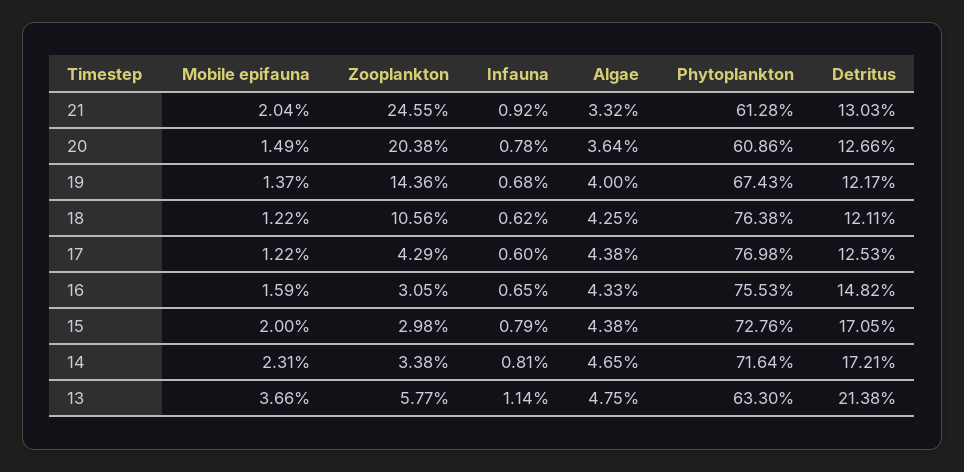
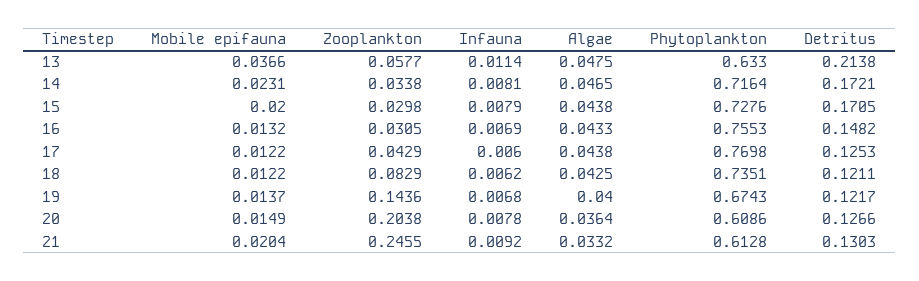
  {
    "Mobile epifauna": {
      "21": 0.0204,
      "20": 0.0149,
      "19": 0.0137,
      "18": 0.0122,
      "17": 0.0122,
-     "16": 0.0159,
+     "16": 0.0132,
      "15": 0.02,
      "14": 0.0231,
      "13": 0.0366
    },
    "Zooplankton": {
      "21": 0.2455,
      "20": 0.2038,
      "19": 0.1436,
-     "18": 0.1056,
+     "18": 0.0829,
      "17": 0.0429,
      "16": 0.0305,
      "15": 0.0298,
      "14": 0.0338,
      "13": 0.0577
    },
    "Infauna": {
      "21": 0.0092,
      "20": 0.0078,
      "19": 0.0068,
      "18": 0.0062,
      "17": 0.006,
-     "16": 0.0065,
+     "16": 0.0069,
      "15": 0.0079,
      "14": 0.0081,
      "13": 0.0114
    },
    "Algae": {
      "21": 0.0332,
      "20": 0.0364,
      "19": 0.04,
      "18": 0.0425,
      "17": 0.0438,
      "16": 0.0433,
      "15": 0.0438,
      "14": 0.0465,
      "13": 0.0475
    },
    "Phytoplankton": {
      "21": 0.6128,
      "20": 0.6086,
      "19": 0.6743,
-     "18": 0.7638,
+     "18": 0.7351,
      "17": 0.7698,
      "16": 0.7553,
      "15": 0.7276,
      "14": 0.7164,
      "13": 0.633
    },
    "Detritus": {
      "21": 0.1303,
      "20": 0.1266,
      "19": 0.1217,
      "18": 0.1211,
      "17": 0.1253,
      "16": 0.1482,
      "15": 0.1705,
      "14": 0.1721,
      "13": 0.2138
    }
  }

